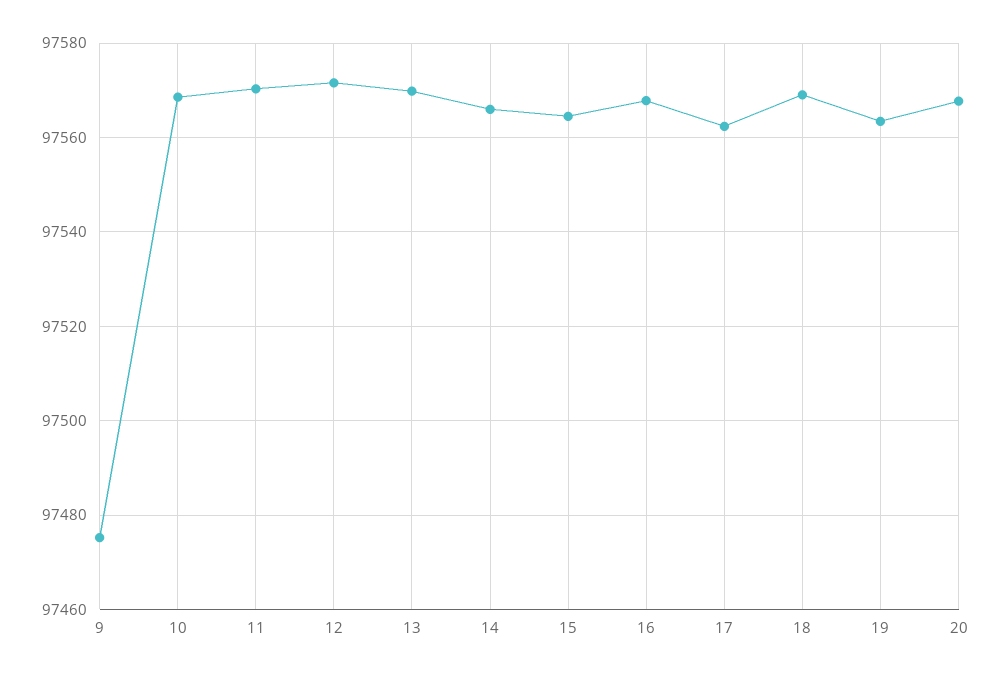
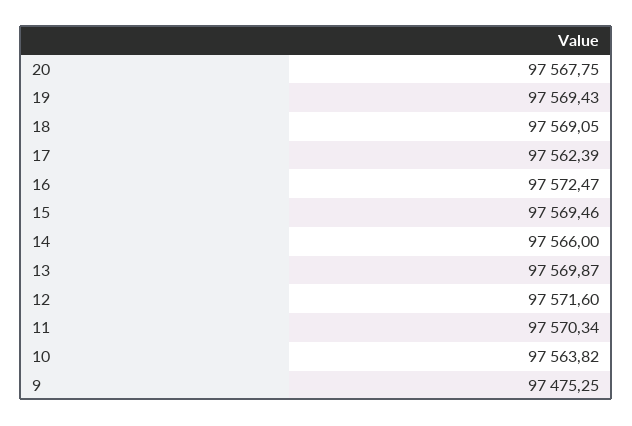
  {
    "9": 97475.25,
-   "10": 97568,
+   "10": 97563.82,
    "11": 97570.34,
    "12": 97571.6,
    "13": 97569.87,
    "14": 97566,
-   "15": 97564,
+   "15": 97569.46,
-   "16": 97568,
+   "16": 97572.47,
    "17": 97562.39,
    "18": 97569.05,
-   "19": 97564,
+   "19": 97569.43,
    "20": 97567.75
  }

